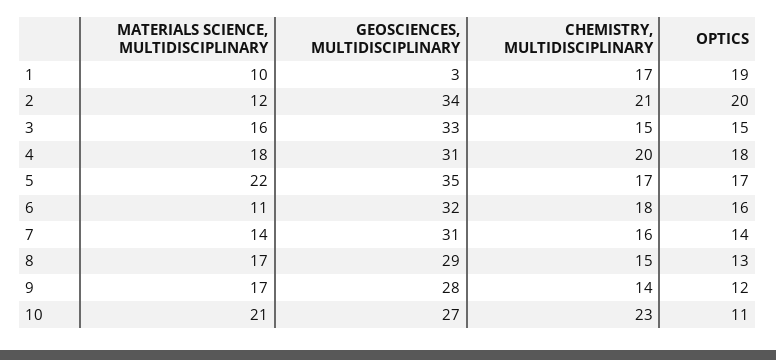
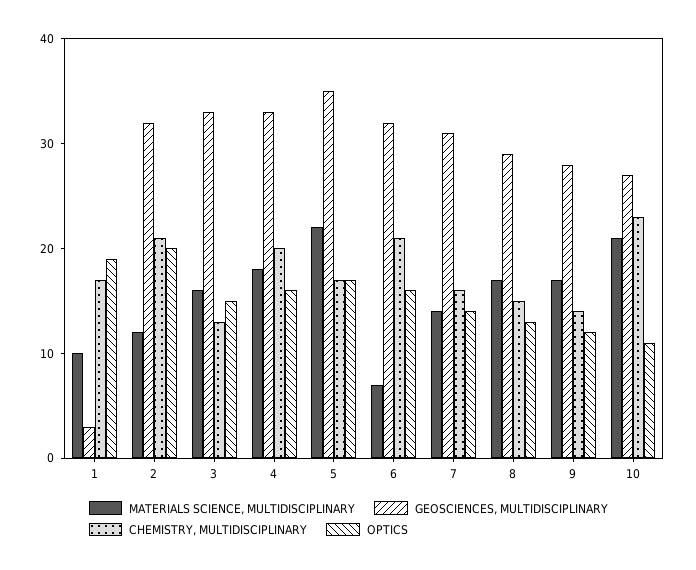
  {
    "MATERIALS SCIENCE, MULTIDISCIPLINARY": {
      "1": 10,
      "2": 12,
      "3": 16,
      "4": 18,
      "5": 22,
-     "6": 11,
+     "6": 7,
      "7": 14,
      "8": 17,
      "9": 17,
      "10": 21
    },
    "GEOSCIENCES, MULTIDISCIPLINARY": {
      "1": 3,
-     "2": 34,
+     "2": 32,
      "3": 33,
-     "4": 31,
+     "4": 33,
      "5": 35,
      "6": 32,
      "7": 31,
      "8": 29,
      "9": 28,
      "10": 27
    },
    "CHEMISTRY, MULTIDISCIPLINARY": {
      "1": 17,
      "2": 21,
-     "3": 15,
+     "3": 13,
      "4": 20,
      "5": 17,
-     "6": 18,
+     "6": 21,
      "7": 16,
      "8": 15,
      "9": 14,
      "10": 23
    },
    "OPTICS": {
      "1": 19,
      "2": 20,
      "3": 15,
-     "4": 18,
+     "4": 16,
      "5": 17,
      "6": 16,
      "7": 14,
      "8": 13,
      "9": 12,
      "10": 11
    }
  }

